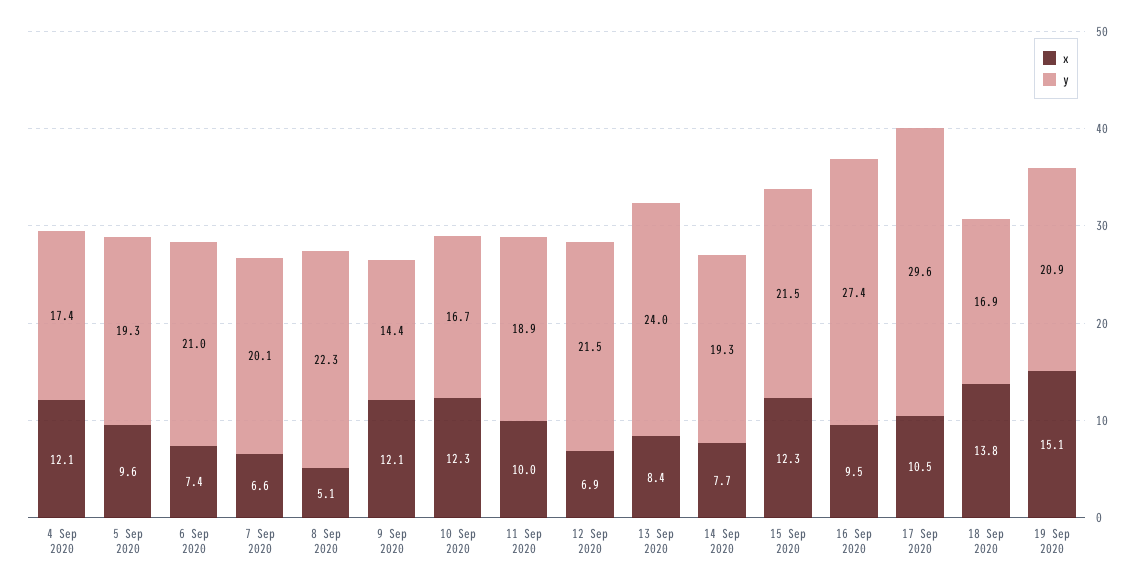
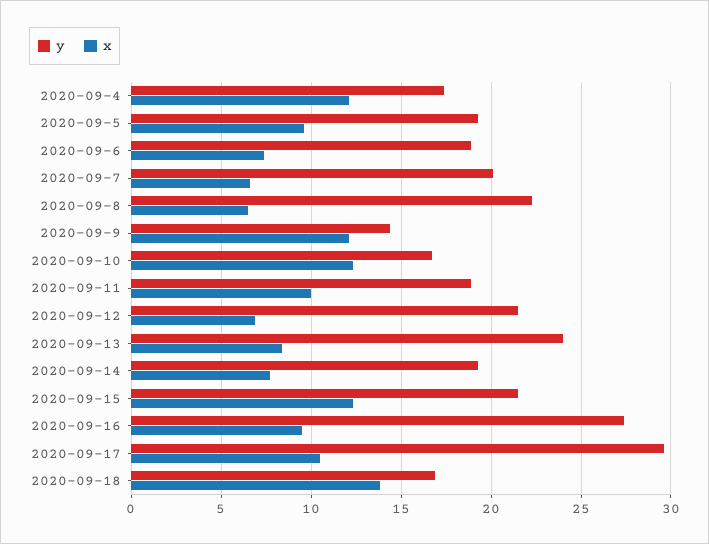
  {
    "x": {
      "4 Sep 2020": 12.1,
      "5 Sep 2020": 9.6,
      "6 Sep 2020": 7.4,
      "7 Sep 2020": 6.6,
-     "8 Sep 2020": 5.1,
+     "8 Sep 2020": 6.5,
      "9 Sep 2020": 12.1,
      "10 Sep 2020": 12.3,
      "11 Sep 2020": 10,
      "12 Sep 2020": 6.9,
      "13 Sep 2020": 8.4,
      "14 Sep 2020": 7.7,
      "15 Sep 2020": 12.3,
      "16 Sep 2020": 9.5,
      "17 Sep 2020": 10.5,
-     "18 Sep 2020": 13.8,
+     "18 Sep 2020": 13.8
-     "19 Sep 2020": 15.1
    },
    "y": {
      "4 Sep 2020": 17.4,
      "5 Sep 2020": 19.3,
-     "6 Sep 2020": 21,
+     "6 Sep 2020": 19,
      "7 Sep 2020": 20.1,
      "8 Sep 2020": 22.3,
      "9 Sep 2020": 14.4,
      "10 Sep 2020": 16.7,
      "11 Sep 2020": 18.9,
      "12 Sep 2020": 21.5,
      "13 Sep 2020": 24,
      "14 Sep 2020": 19.3,
      "15 Sep 2020": 21.5,
      "16 Sep 2020": 27.4,
      "17 Sep 2020": 29.6,
-     "18 Sep 2020": 16.9,
+     "18 Sep 2020": 16.9
-     "19 Sep 2020": 20.9
    }
  }

